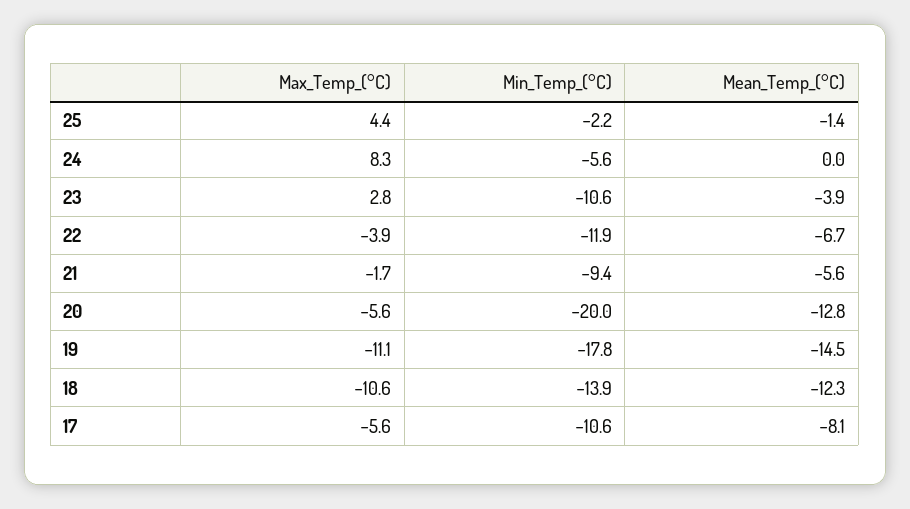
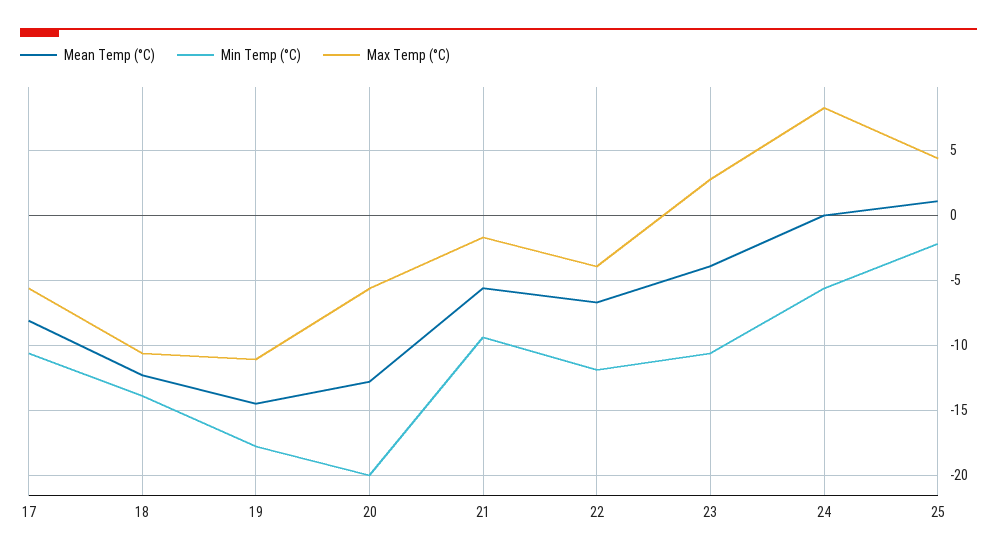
  {
    "Max_Temp_(°C)": {
      "25": 4.4,
      "24": 8.3,
      "23": 2.8,
      "22": -3.9,
      "21": -1.7,
      "20": -5.6,
      "19": -11.1,
      "18": -10.6,
      "17": -5.6
    },
    "Min_Temp_(°C)": {
      "25": -2.2,
      "24": -5.6,
      "23": -10.6,
      "22": -11.9,
      "21": -9.4,
      "20": -20,
      "19": -17.8,
      "18": -13.9,
      "17": -10.6
    },
    "Mean_Temp_(°C)": {
-     "25": -1.4,
+     "25": 1,
      "24": 0,
      "23": -3.9,
      "22": -6.7,
      "21": -5.6,
      "20": -12.8,
      "19": -14.5,
      "18": -12.3,
      "17": -8.1
    }
  }

